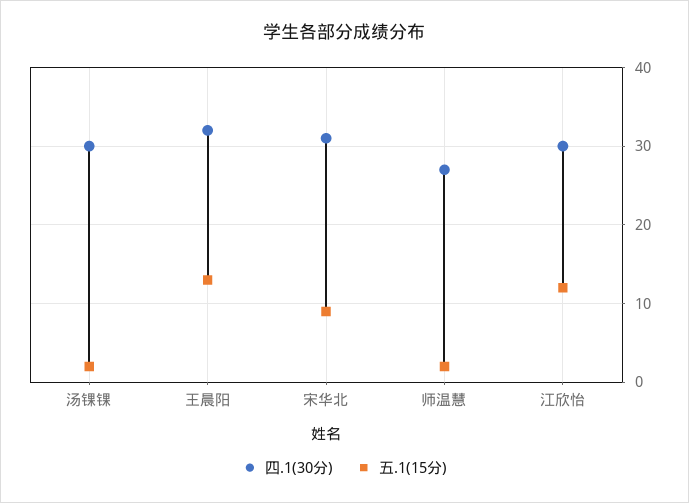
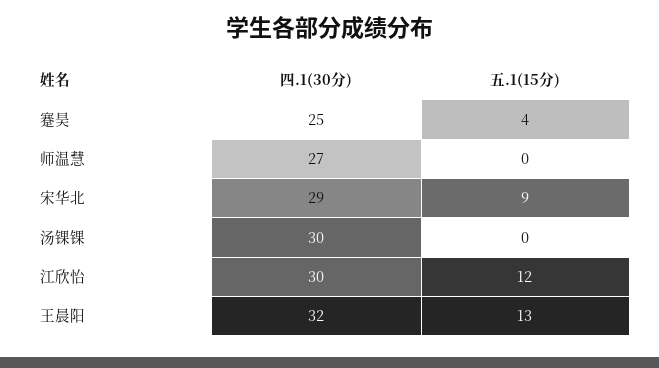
  {
    "四.1(30分)": {
      "汤锞锞": 30,
      "王晨阳": 32,
-     "宋华北": 31,
+     "宋华北": 29,
      "师温慧": 27,
-     "江欣怡": 30
+     "江欣怡": 30,
+     "蹇昊": 25
    },
    "五.1(15分)": {
-     "汤锞锞": 2,
+     "汤锞锞": 0,
      "王晨阳": 13,
      "宋华北": 9,
-     "师温慧": 2,
+     "师温慧": 0,
-     "江欣怡": 12
+     "江欣怡": 12,
+     "蹇昊": 4
    }
  }

